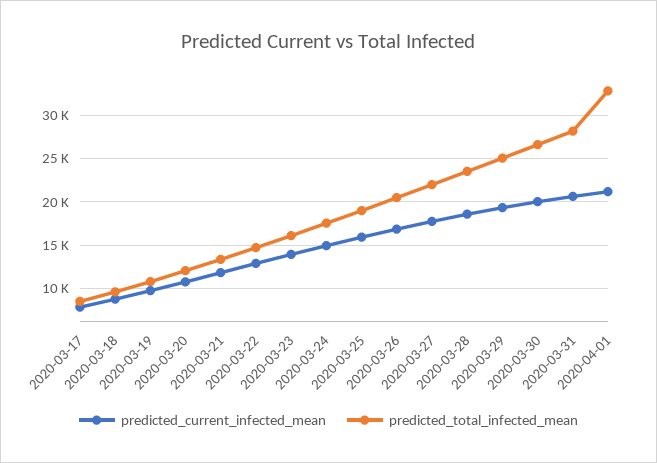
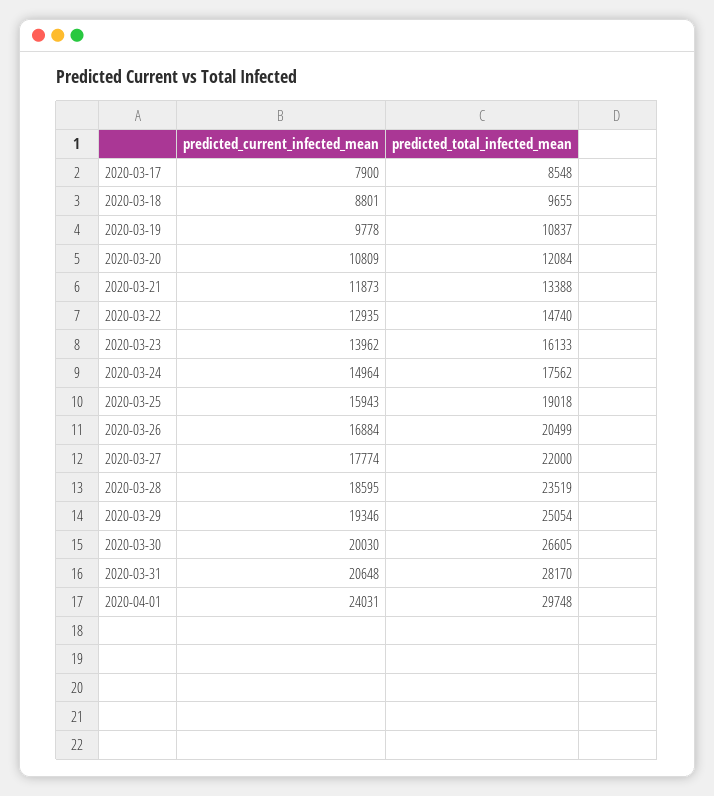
  {
    "predicted_current_infected_mean": {
      "2020-03-17": 7900,
      "2020-03-18": 8801,
      "2020-03-19": 9778,
      "2020-03-20": 10809,
      "2020-03-21": 11873,
      "2020-03-22": 12935,
      "2020-03-23": 13962,
      "2020-03-24": 14964,
      "2020-03-25": 15943,
      "2020-03-26": 16884,
      "2020-03-27": 17774,
      "2020-03-28": 18595,
      "2020-03-29": 19346,
      "2020-03-30": 20030,
      "2020-03-31": 20648,
-     "2020-04-01": 21000
+     "2020-04-01": 24031
    },
    "predicted_total_infected_mean": {
      "2020-03-17": 8548,
      "2020-03-18": 9655,
      "2020-03-19": 10837,
      "2020-03-20": 12084,
      "2020-03-21": 13388,
      "2020-03-22": 14740,
      "2020-03-23": 16133,
      "2020-03-24": 17562,
      "2020-03-25": 19018,
      "2020-03-26": 20499,
      "2020-03-27": 22000,
      "2020-03-28": 23519,
      "2020-03-29": 25054,
      "2020-03-30": 26605,
      "2020-03-31": 28170,
-     "2020-04-01": 33000
+     "2020-04-01": 29748
    }
  }

